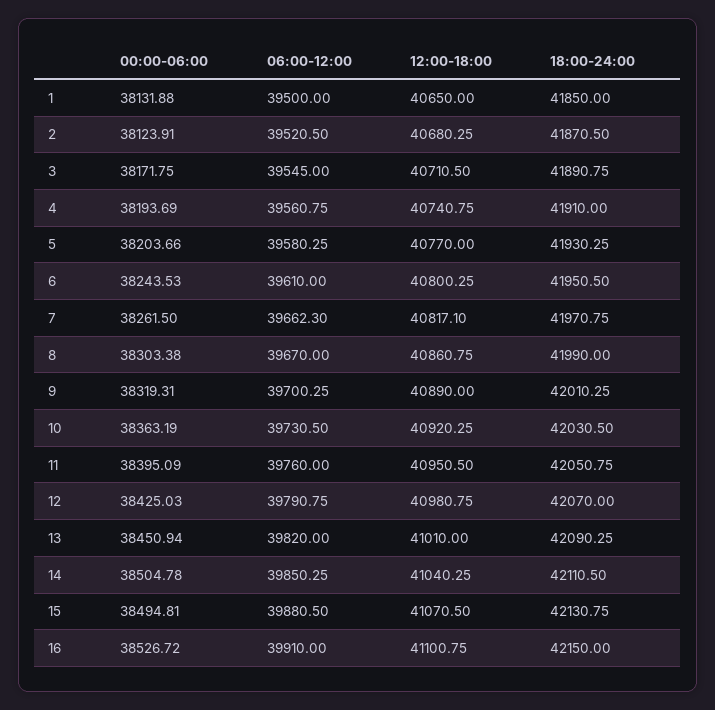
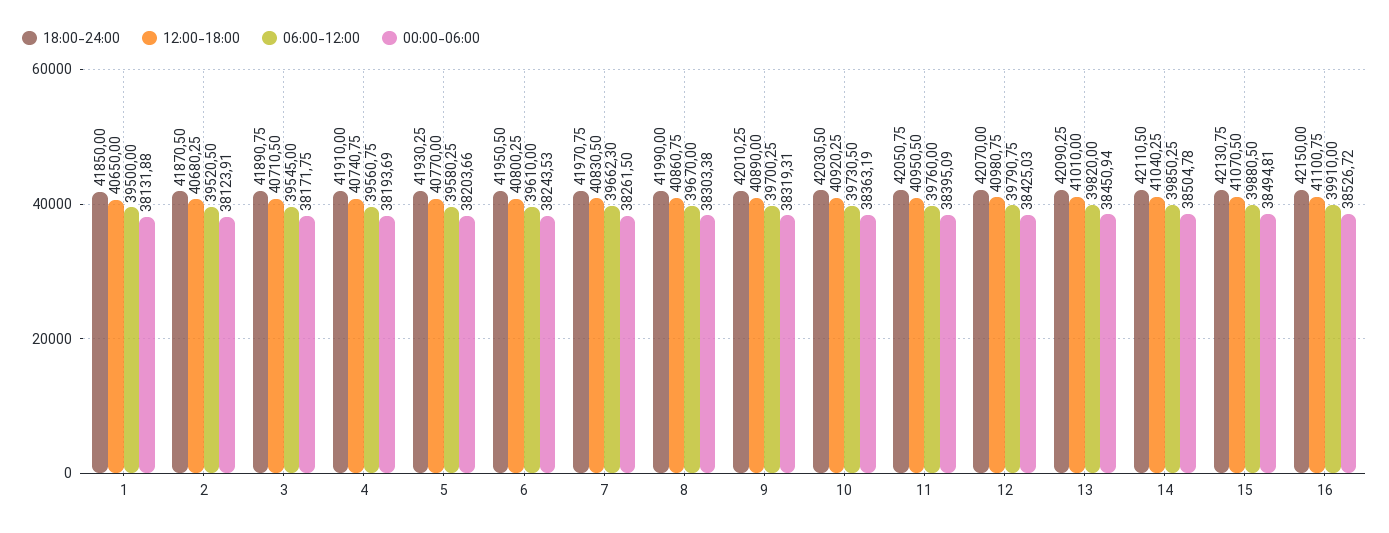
  {
    "00:00-06:00": {
      "1": 38131.88,
      "2": 38123.91,
      "3": 38171.75,
      "4": 38193.69,
      "5": 38203.66,
      "6": 38243.53,
      "7": 38261.5,
      "8": 38303.38,
      "9": 38319.31,
      "10": 38363.19,
      "11": 38395.09,
      "12": 38425.03,
      "13": 38450.94,
      "14": 38504.78,
      "15": 38494.81,
      "16": 38526.72
    },
    "06:00-12:00": {
      "1": 39500,
      "2": 39520.5,
      "3": 39545,
      "4": 39560.75,
      "5": 39580.25,
      "6": 39610,
      "7": 39662.3,
      "8": 39670,
      "9": 39700.25,
      "10": 39730.5,
      "11": 39760,
      "12": 39790.75,
      "13": 39820,
      "14": 39850.25,
      "15": 39880.5,
      "16": 39910
    },
    "12:00-18:00": {
      "1": 40650,
      "2": 40680.25,
      "3": 40710.5,
      "4": 40740.75,
      "5": 40770,
      "6": 40800.25,
-     "7": 40817.1,
+     "7": 40830.5,
      "8": 40860.75,
      "9": 40890,
      "10": 40920.25,
      "11": 40950.5,
      "12": 40980.75,
      "13": 41010,
      "14": 41040.25,
      "15": 41070.5,
      "16": 41100.75
    },
    "18:00-24:00": {
      "1": 41850,
      "2": 41870.5,
      "3": 41890.75,
      "4": 41910,
      "5": 41930.25,
      "6": 41950.5,
      "7": 41970.75,
      "8": 41990,
      "9": 42010.25,
      "10": 42030.5,
      "11": 42050.75,
      "12": 42070,
      "13": 42090.25,
      "14": 42110.5,
      "15": 42130.75,
      "16": 42150
    }
  }

